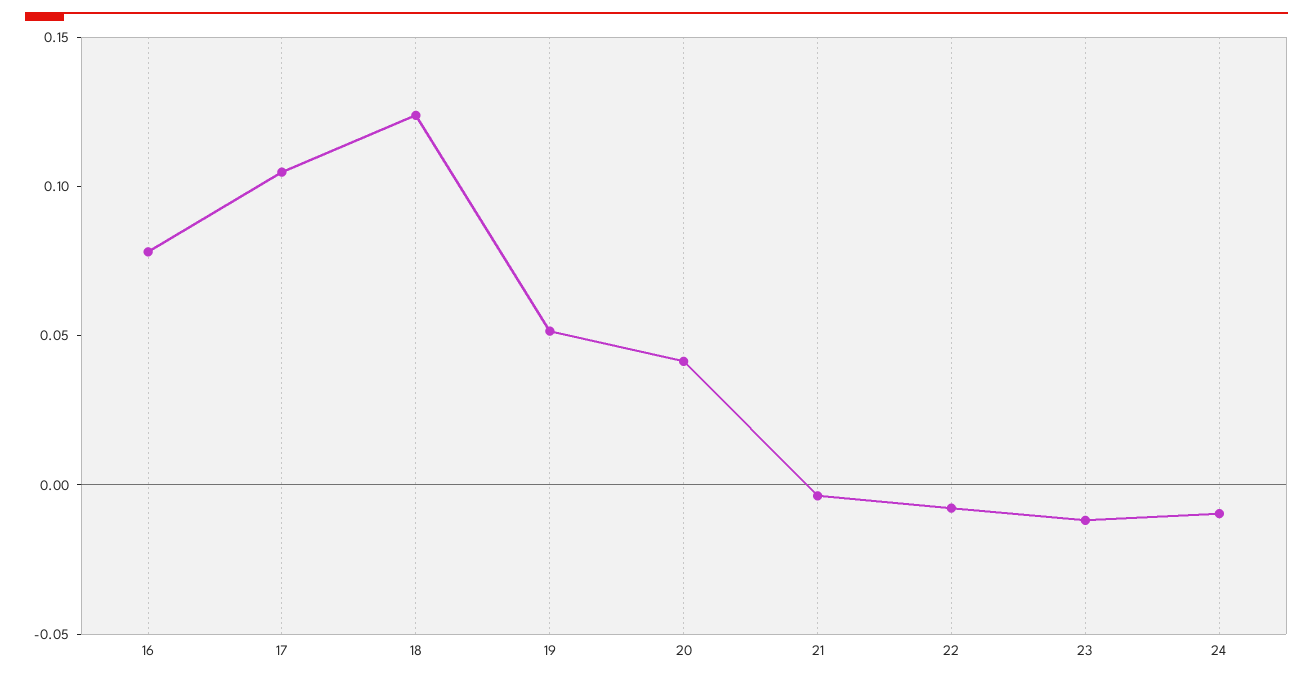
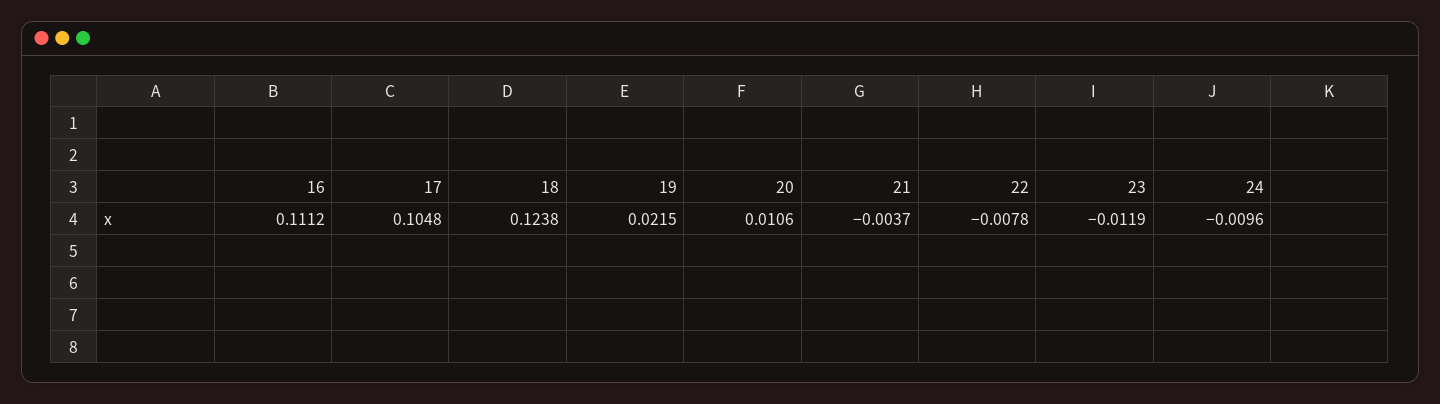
  {
-   "16": 0.08,
+   "16": 0.1112,
    "17": 0.1048,
    "18": 0.1238,
-   "19": 0.05,
+   "19": 0.0215,
-   "20": 0.04,
+   "20": 0.0106,
    "21": -0.0037,
    "22": -0.0078,
    "23": -0.0119,
    "24": -0.0096
  }

